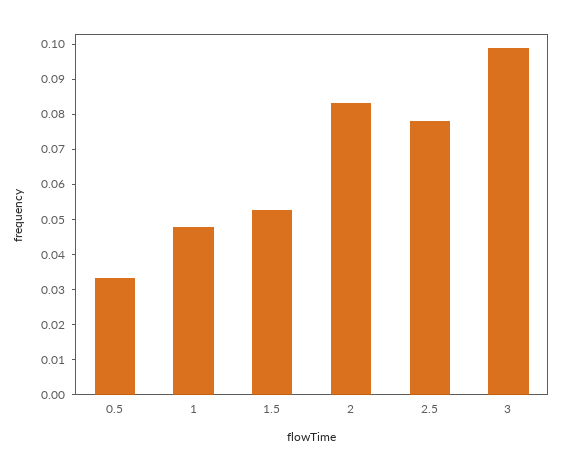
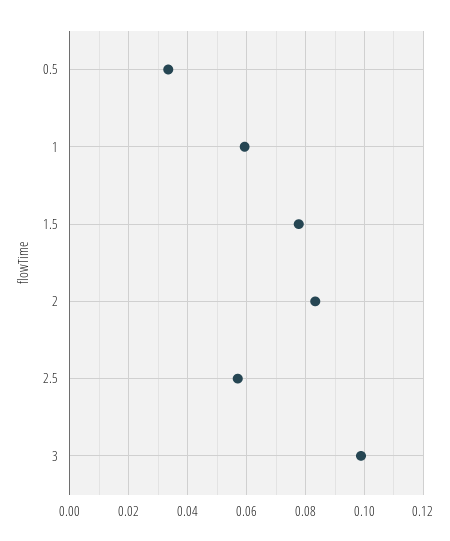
  {
    "0.5": 0.0325,
-   "1": 0.0475,
+   "1": 0.06,
-   "1.5": 0.0525,
+   "1.5": 0.0775,
    "2": 0.0825,
-   "2.5": 0.0775,
+   "2.5": 0.0575,
    "3": 0.1
  }

